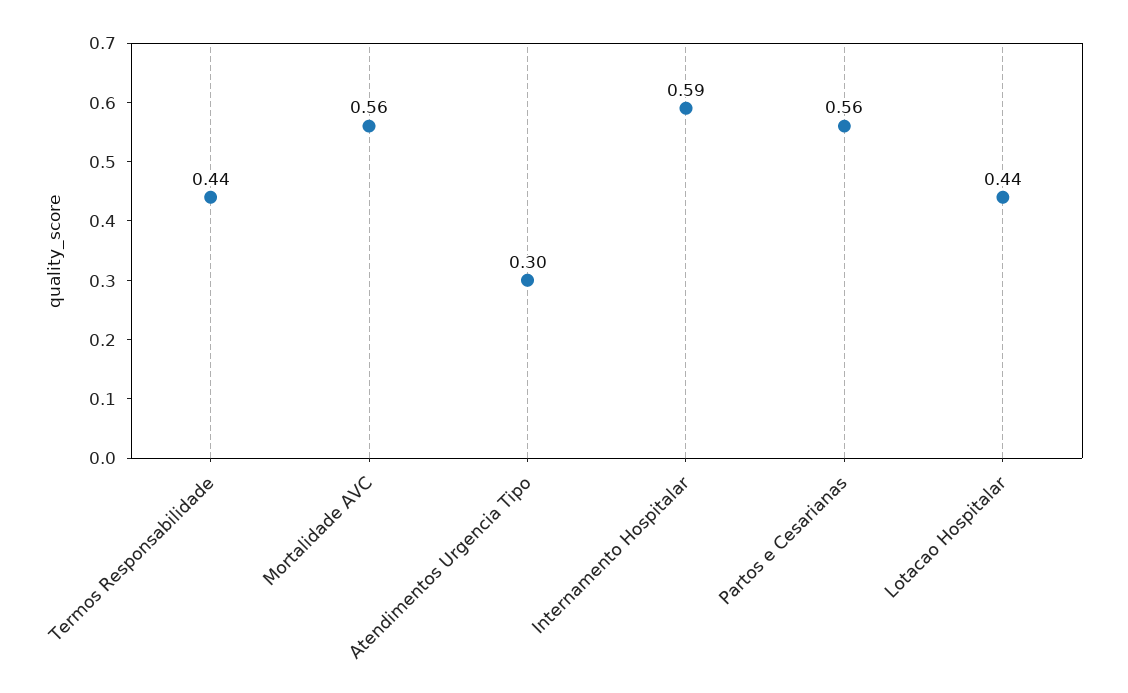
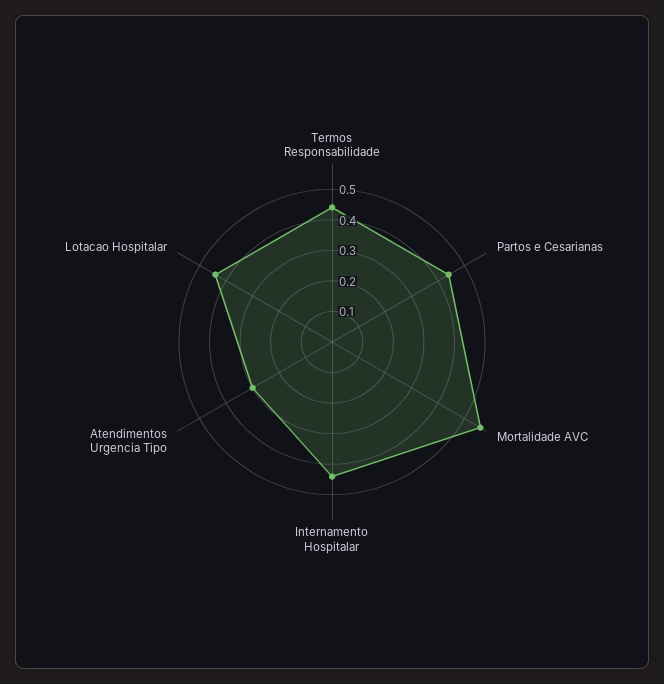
  {
    "Termos Responsabilidade": 0.44,
    "Mortalidade AVC": 0.56,
    "Atendimentos Urgencia Tipo": 0.3,
-   "Internamento Hospitalar": 0.59,
+   "Internamento Hospitalar": 0.45,
-   "Partos e Cesarianas": 0.56,
+   "Partos e Cesarianas": 0.45,
    "Lotacao Hospitalar": 0.44
  }

